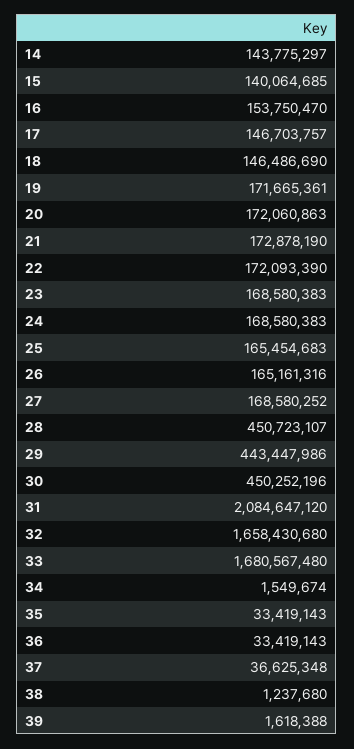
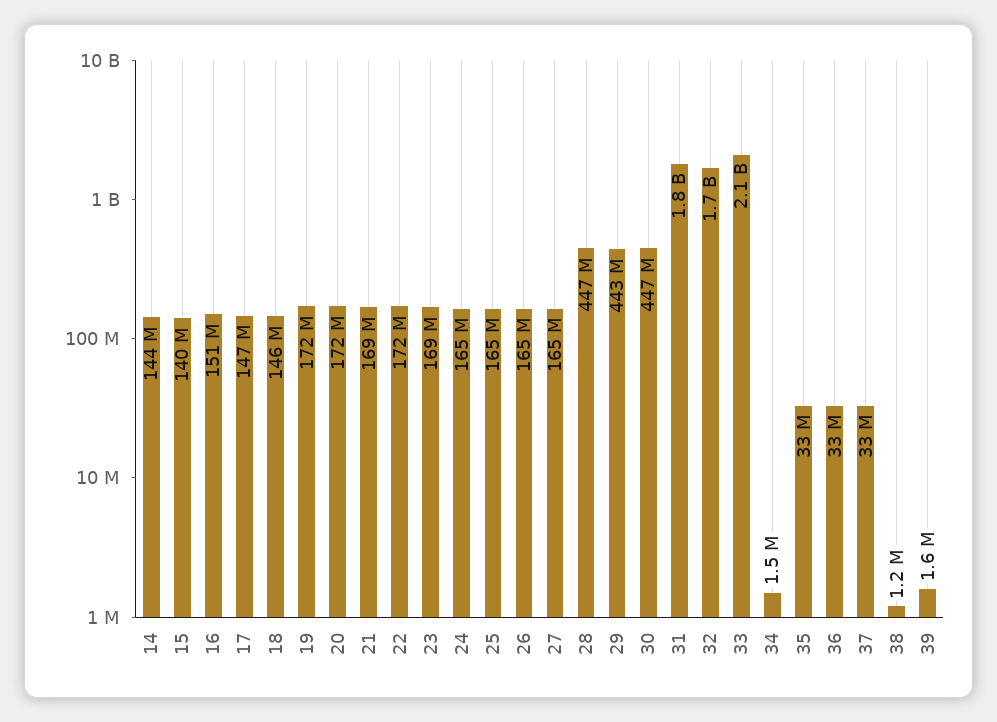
  {
    "14": 143775297,
    "15": 140064685,
-   "16": 153750470,
+   "16": 151000000,
    "17": 146703757,
    "18": 146486690,
    "19": 171665361,
    "20": 172060863,
-   "21": 172878190,
+   "21": 169000000,
    "22": 172093390,
    "23": 168580383,
-   "24": 168580383,
+   "24": 165000000,
    "25": 165454683,
    "26": 165161316,
-   "27": 168580252,
+   "27": 165000000,
-   "28": 450723107,
+   "28": 447000000,
    "29": 443447986,
-   "30": 450252196,
+   "30": 447000000,
-   "31": 2084647120,
+   "31": 1800000000,
    "32": 1658430680,
-   "33": 1680567480,
+   "33": 2100000000,
    "34": 1549674,
    "35": 33419143,
    "36": 33419143,
-   "37": 36625348,
+   "37": 33000000,
    "38": 1237680,
    "39": 1618388
  }

